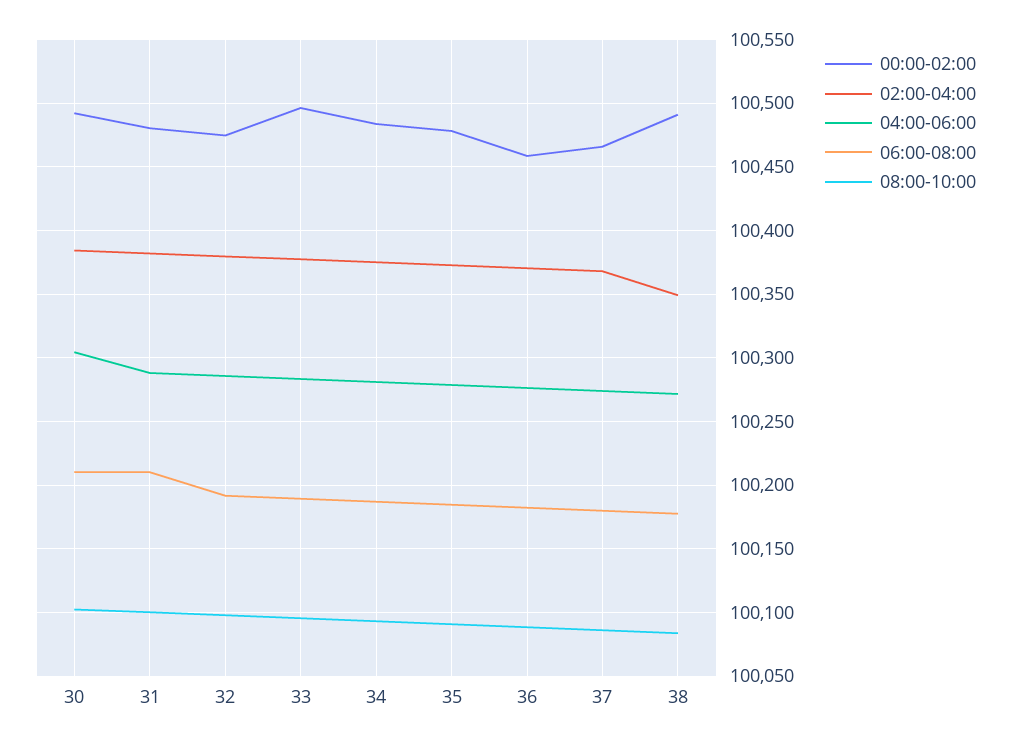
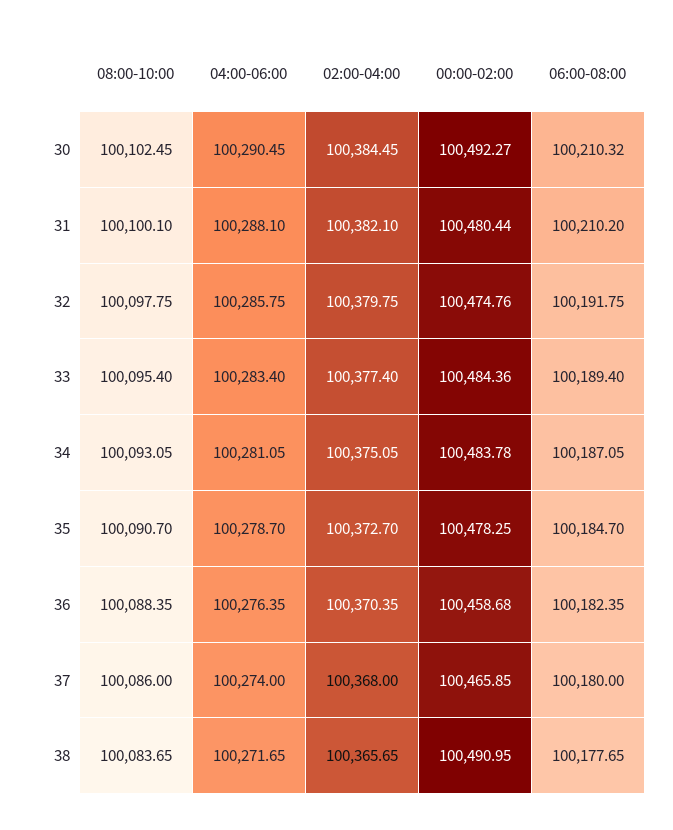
  {
    "00:00-02:00": {
      "30": 100492.27,
      "31": 100480.44,
      "32": 100474.76,
-     "33": 100495,
+     "33": 100484.36,
      "34": 100483.78,
      "35": 100478.25,
      "36": 100458.68,
      "37": 100465.85,
      "38": 100490.95
    },
    "02:00-04:00": {
      "30": 100384.45,
      "31": 100382.1,
      "32": 100379.75,
      "33": 100377.4,
      "34": 100375.05,
      "35": 100372.7,
      "36": 100370.35,
      "37": 100368,
-     "38": 100350
+     "38": 100365.65
    },
    "04:00-06:00": {
-     "30": 100305,
+     "30": 100290.45,
      "31": 100288.1,
      "32": 100285.75,
      "33": 100283.4,
      "34": 100281.05,
      "35": 100278.7,
      "36": 100276.35,
      "37": 100274,
      "38": 100271.65
    },
    "06:00-08:00": {
      "30": 100210.32,
      "31": 100210.2,
      "32": 100191.75,
      "33": 100189.4,
      "34": 100187.05,
      "35": 100184.7,
      "36": 100182.35,
      "37": 100180,
      "38": 100177.65
    },
    "08:00-10:00": {
      "30": 100102.45,
      "31": 100100.1,
      "32": 100097.75,
      "33": 100095.4,
      "34": 100093.05,
      "35": 100090.7,
      "36": 100088.35,
      "37": 100086,
      "38": 100083.65
    }
  }

